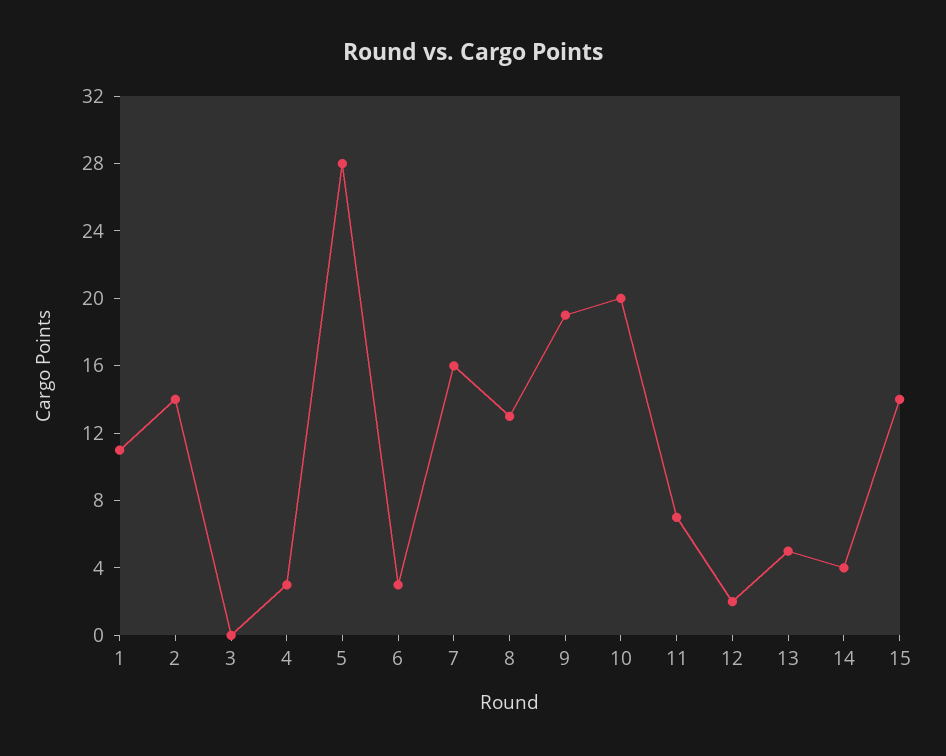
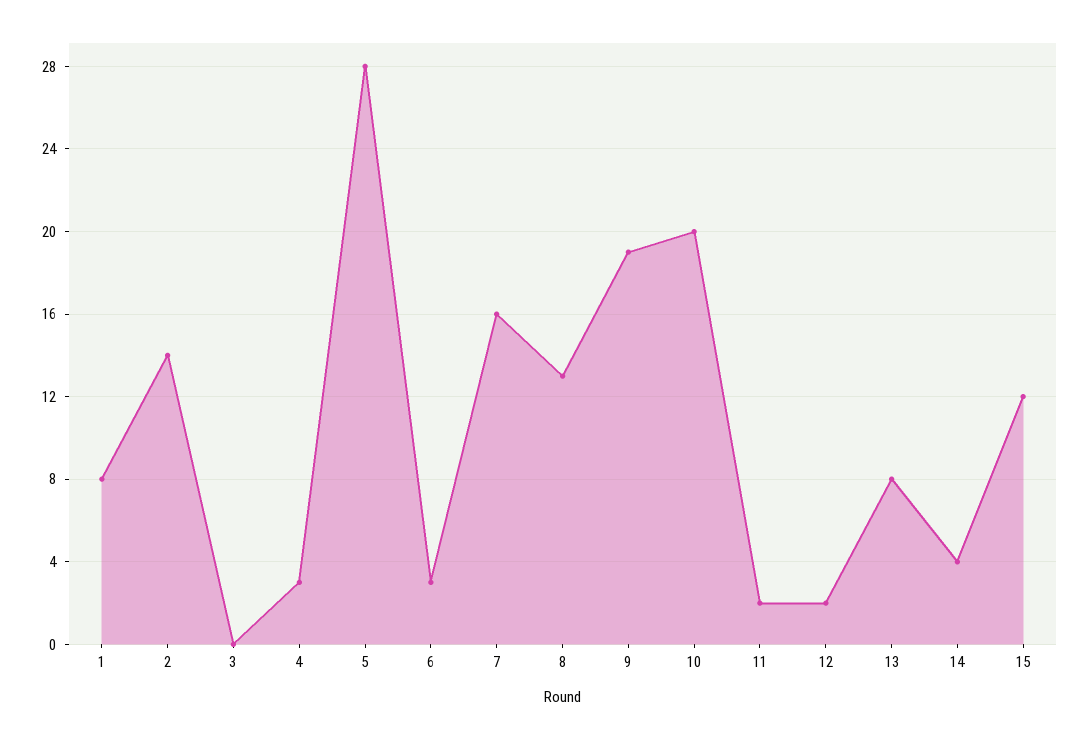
  {
-   "1": 11,
+   "1": 8,
    "2": 14,
    "3": 0,
    "4": 3,
    "5": 28,
    "6": 3,
    "7": 16,
    "8": 13,
    "9": 19,
    "10": 20,
-   "11": 7,
+   "11": 2,
    "12": 2,
-   "13": 5,
+   "13": 8,
    "14": 4,
-   "15": 14
+   "15": 12
  }

